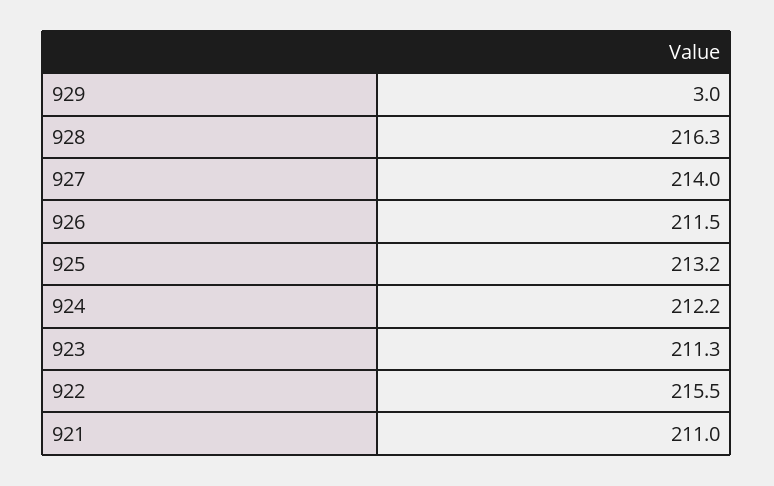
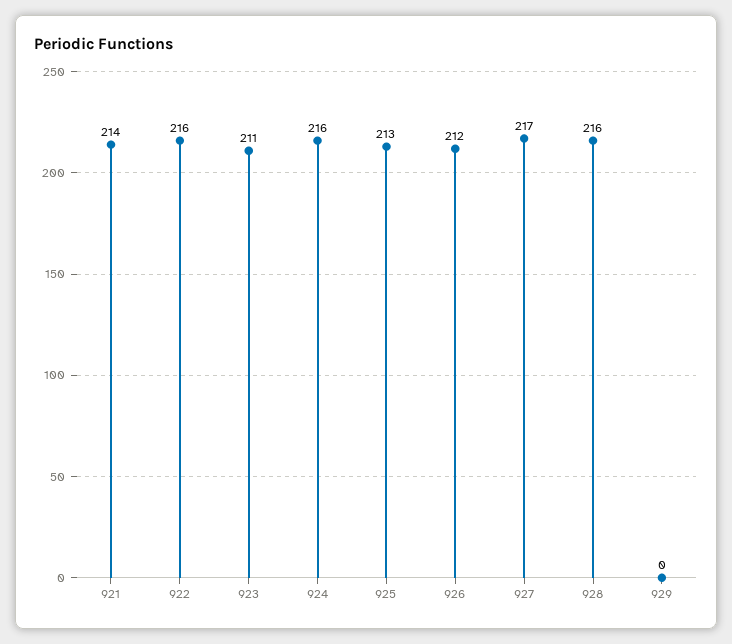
  {
-   "929": 3,
+   "929": 0,
    "928": 216.3,
-   "927": 214,
+   "927": 217,
    "926": 211.5,
    "925": 213.2,
-   "924": 212.2,
+   "924": 216,
    "923": 211.3,
    "922": 215.5,
-   "921": 211
+   "921": 214
  }

